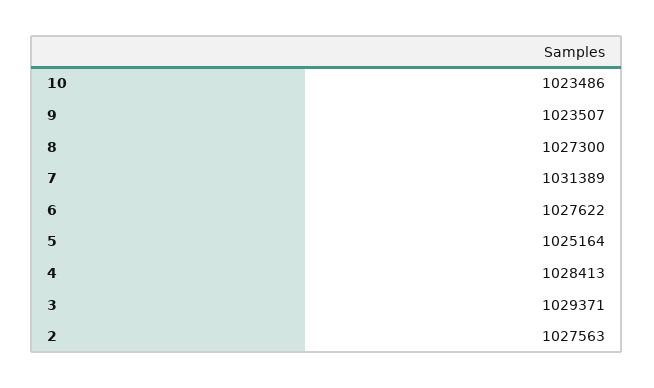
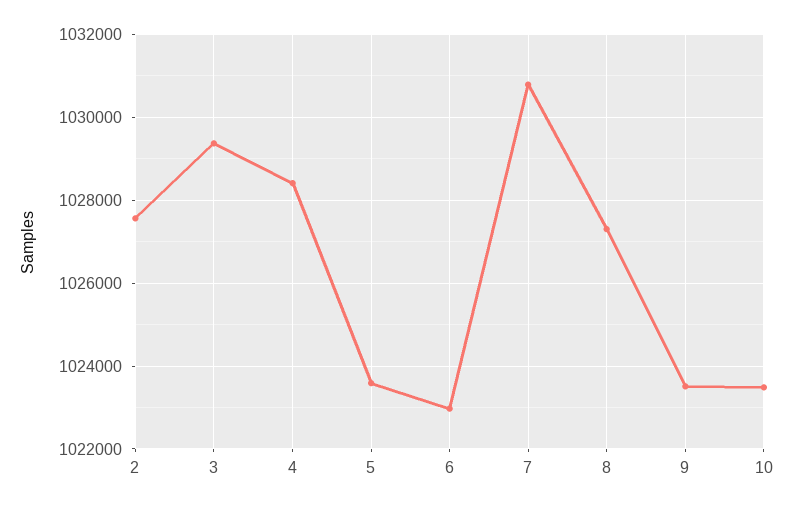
  {
    "10": 1023486,
    "9": 1023507,
    "8": 1027300,
-   "7": 1031389,
+   "7": 1030800,
-   "6": 1027622,
+   "6": 1023000,
-   "5": 1025164,
+   "5": 1023600,
    "4": 1028413,
    "3": 1029371,
    "2": 1027563
  }

